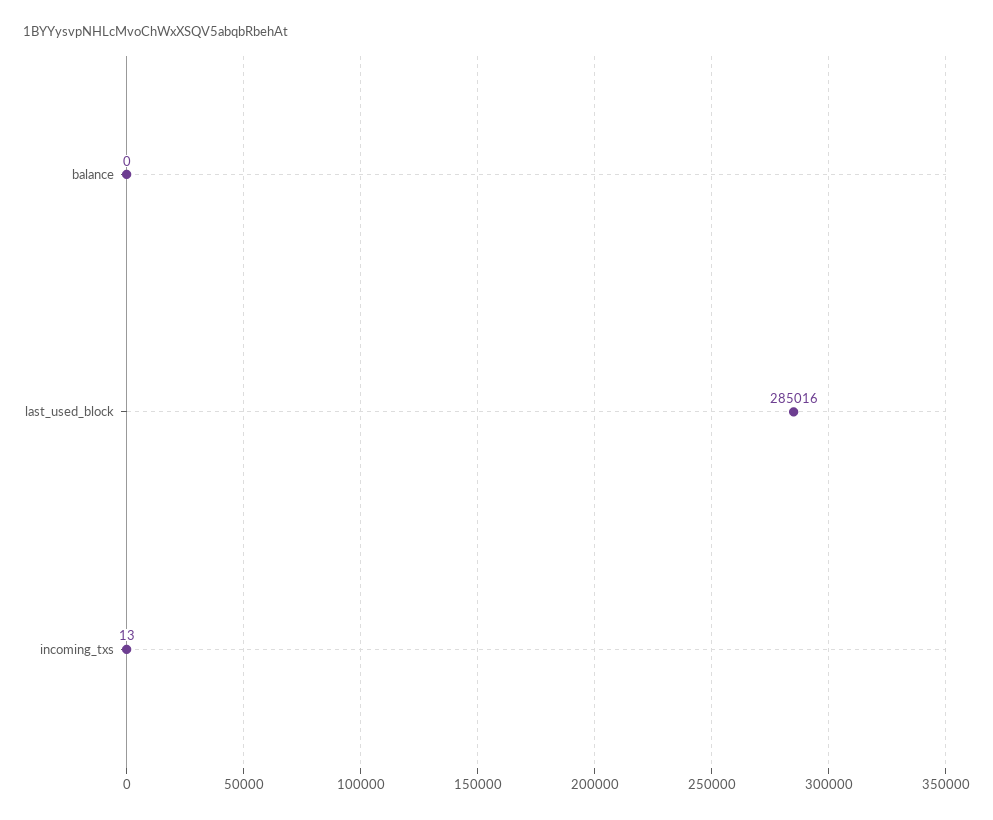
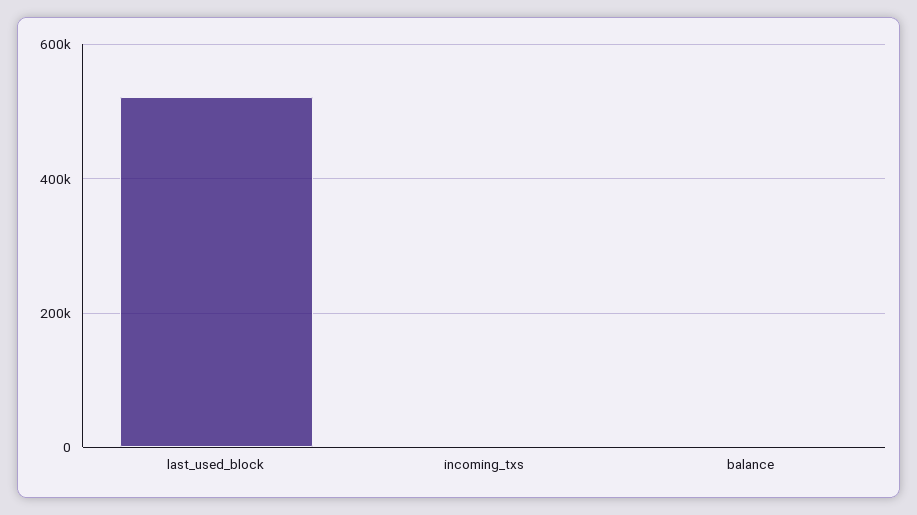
  {
    "balance": 0,
-   "last_used_block": 285016,
+   "last_used_block": 520000,
    "incoming_txs": 13
  }

